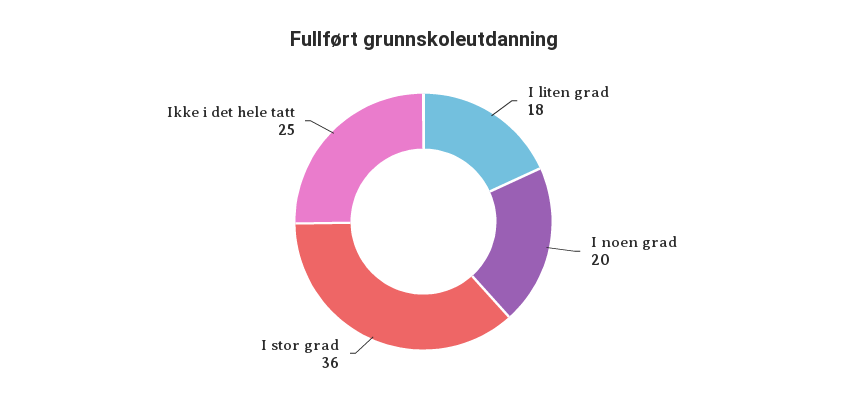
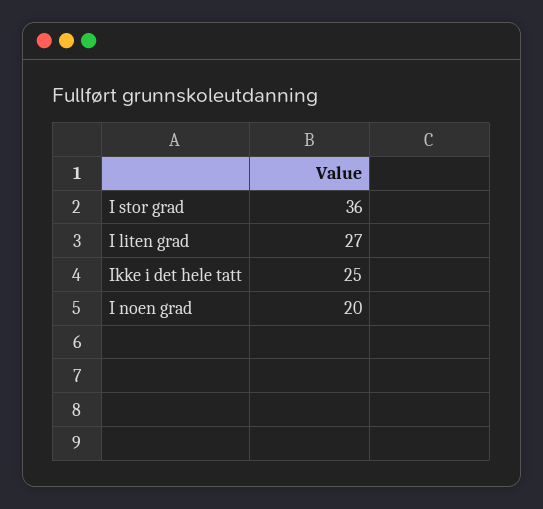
  {
-   "I liten grad": 18,
+   "I liten grad": 27,
    "I noen grad": 20,
    "I stor grad": 36,
    "Ikke i det hele tatt": 25
  }

